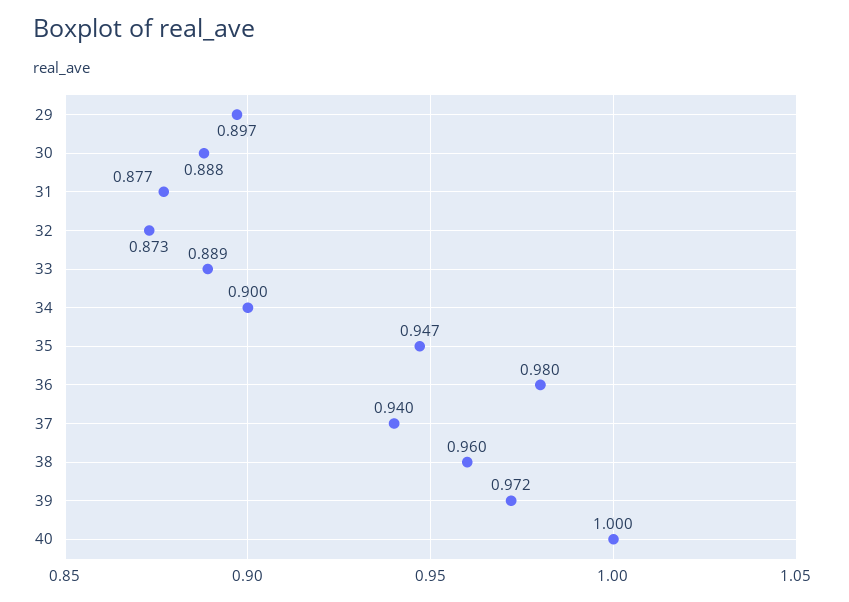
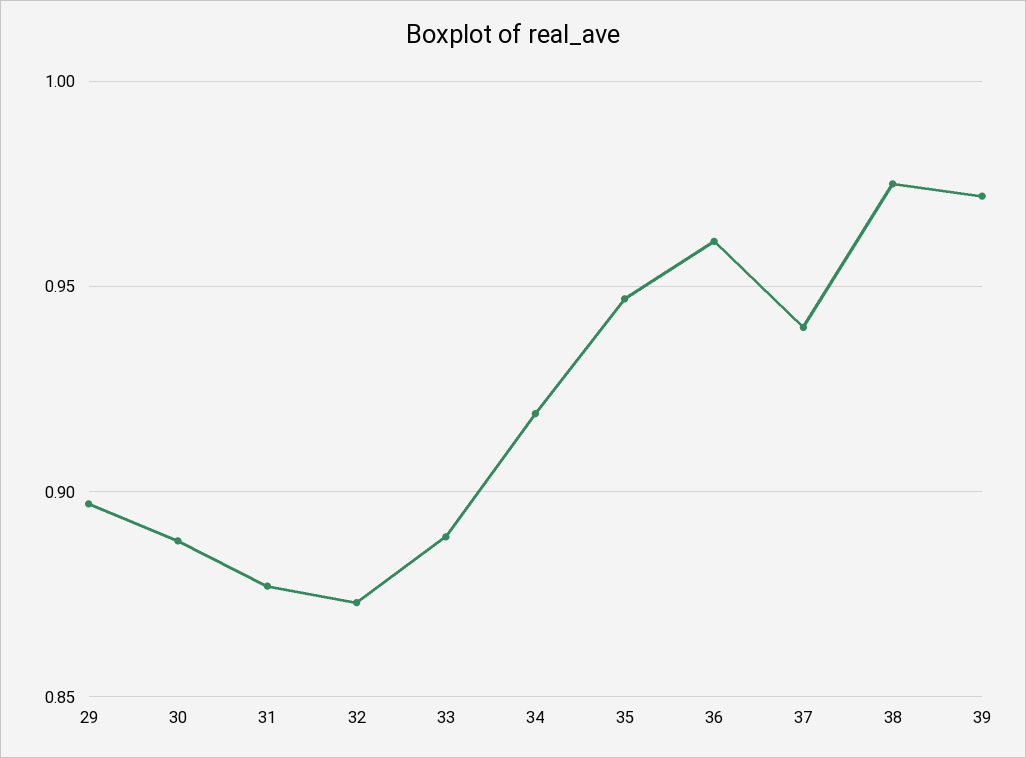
  {
    "29": 0.897,
    "30": 0.888,
    "31": 0.877,
    "32": 0.873,
    "33": 0.889,
-   "34": 0.9,
+   "34": 0.92,
    "35": 0.947,
-   "36": 0.98,
+   "36": 0.96,
    "37": 0.94,
-   "38": 0.96,
+   "38": 0.975,
-   "39": 0.972,
+   "39": 0.972
-   "40": 1
  }

